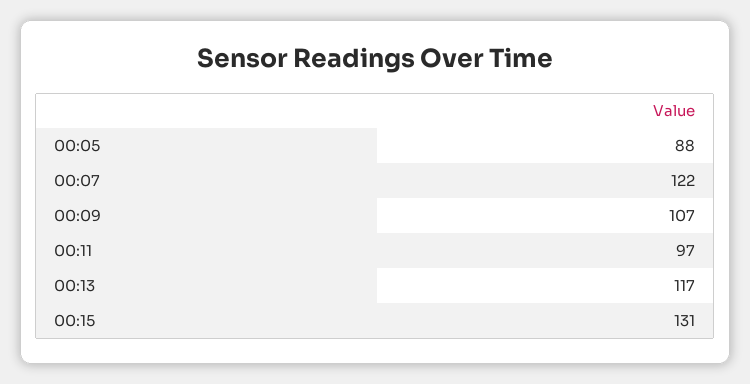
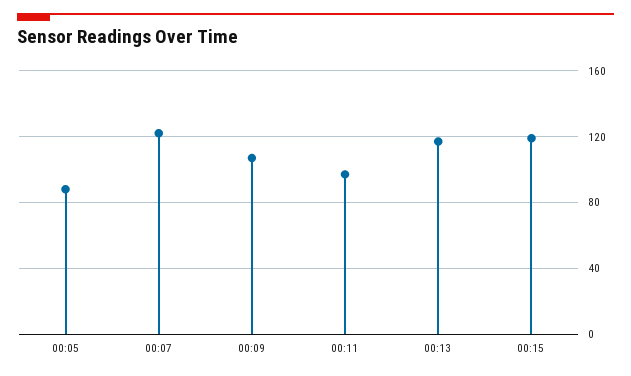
  {
    "00:05": 88,
    "00:07": 122,
    "00:09": 107,
    "00:11": 97,
    "00:13": 117,
-   "00:15": 131
+   "00:15": 120
  }

